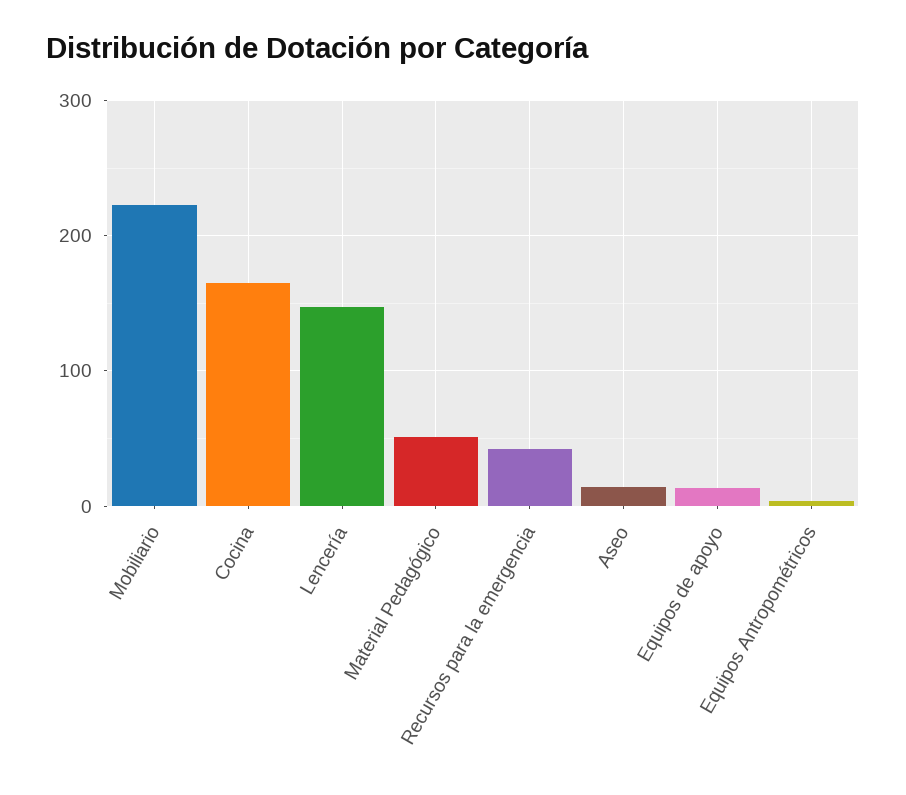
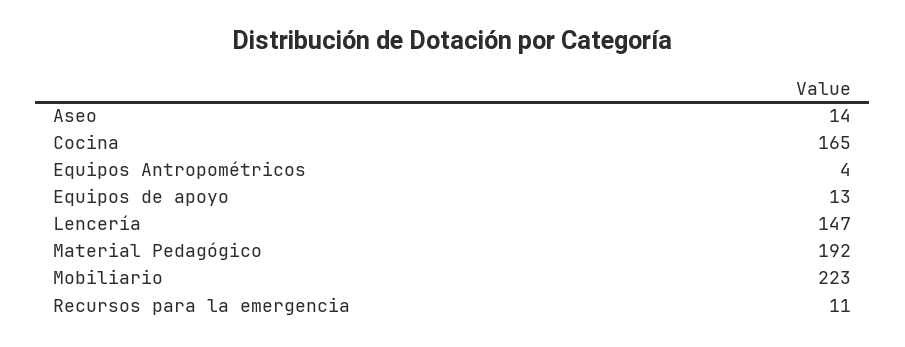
  {
    "Mobiliario": 223,
    "Cocina": 165,
    "Lencería": 147,
-   "Material Pedagógico": 50,
+   "Material Pedagógico": 192,
-   "Recursos para la emergencia": 40,
+   "Recursos para la emergencia": 11,
    "Aseo": 14,
    "Equipos de apoyo": 13,
    "Equipos Antropométricos": 4
  }

